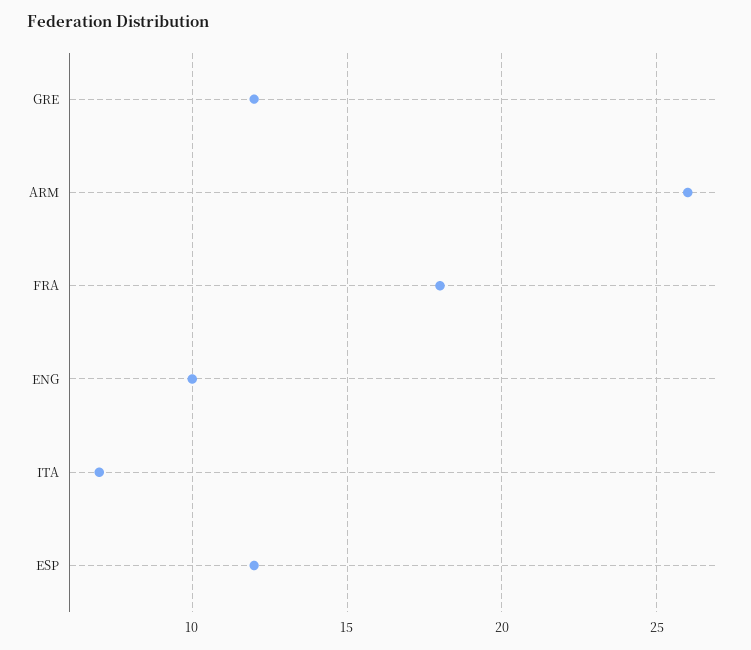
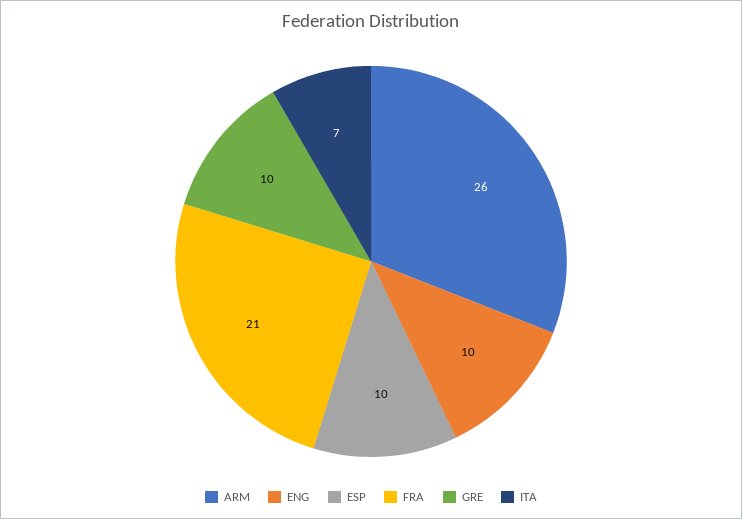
  {
-   "GRE": 12,
+   "GRE": 10,
    "ARM": 26,
-   "FRA": 18,
+   "FRA": 21,
    "ENG": 10,
    "ITA": 7,
-   "ESP": 12
+   "ESP": 10
  }

